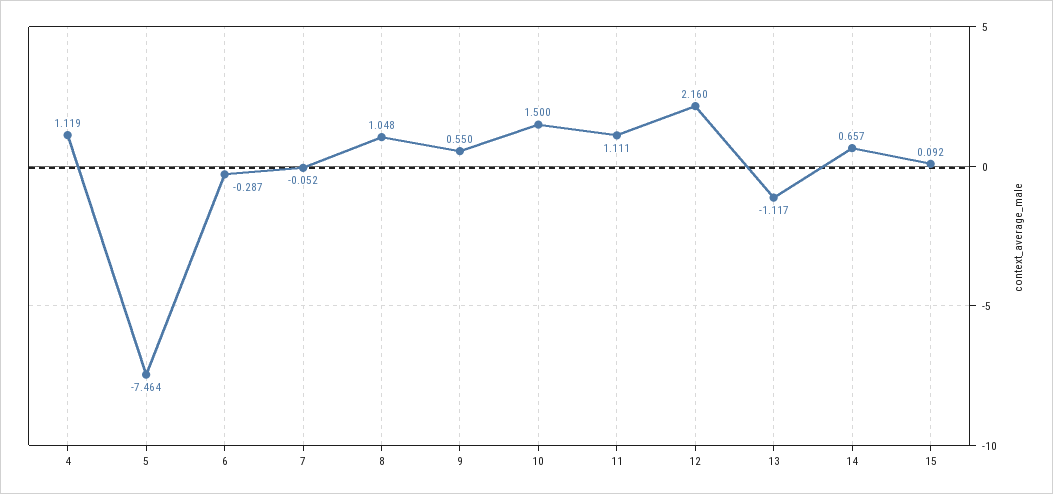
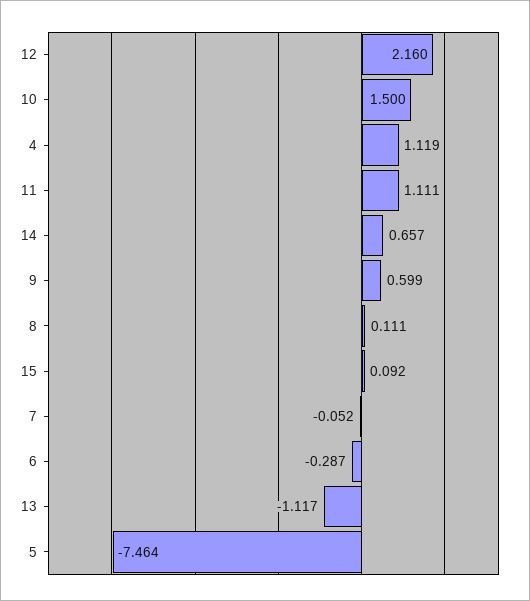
  {
    "4": 1.119,
    "5": -7.464,
    "6": -0.287,
    "7": -0.052,
-   "8": 1.048,
+   "8": 0.111,
-   "9": 0.55,
+   "9": 0.599,
    "10": 1.5,
    "11": 1.111,
    "12": 2.16,
    "13": -1.117,
    "14": 0.657,
    "15": 0.092
  }

